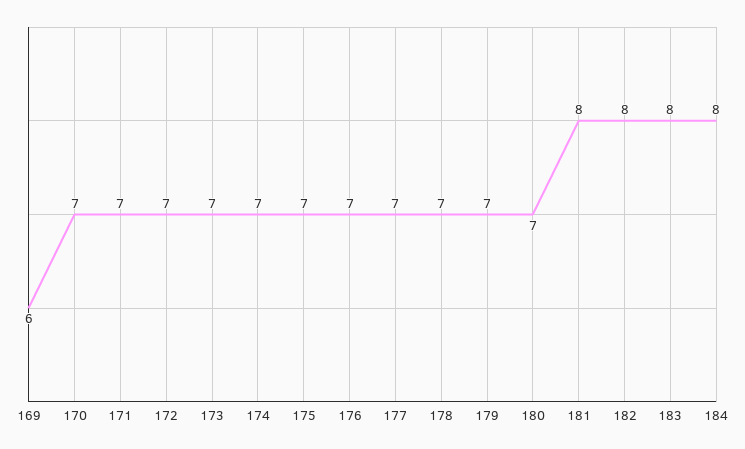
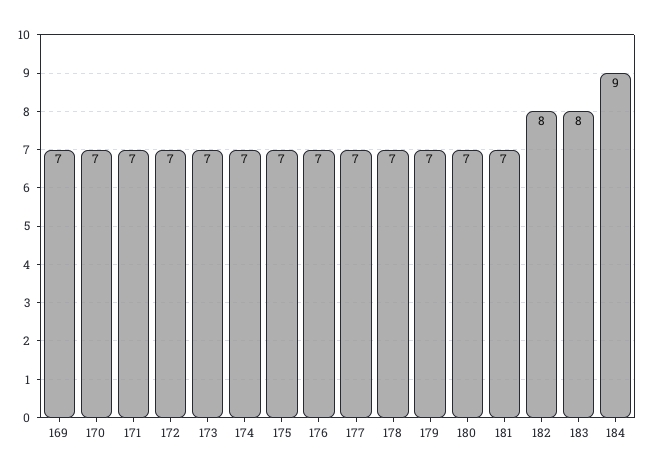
  {
-   "169": 6,
+   "169": 7,
    "170": 7,
    "171": 7,
    "172": 7,
    "173": 7,
    "174": 7,
    "175": 7,
    "176": 7,
    "177": 7,
    "178": 7,
    "179": 7,
    "180": 7,
-   "181": 8,
+   "181": 7,
    "182": 8,
    "183": 8,
-   "184": 8
+   "184": 9
  }

